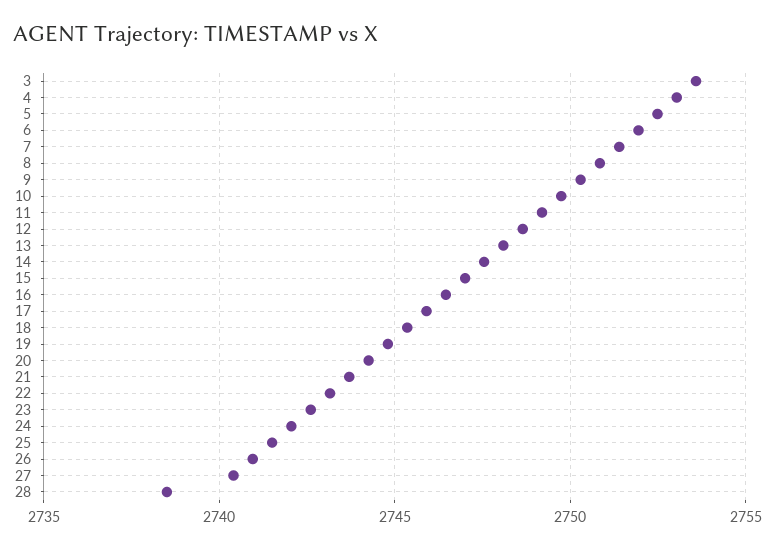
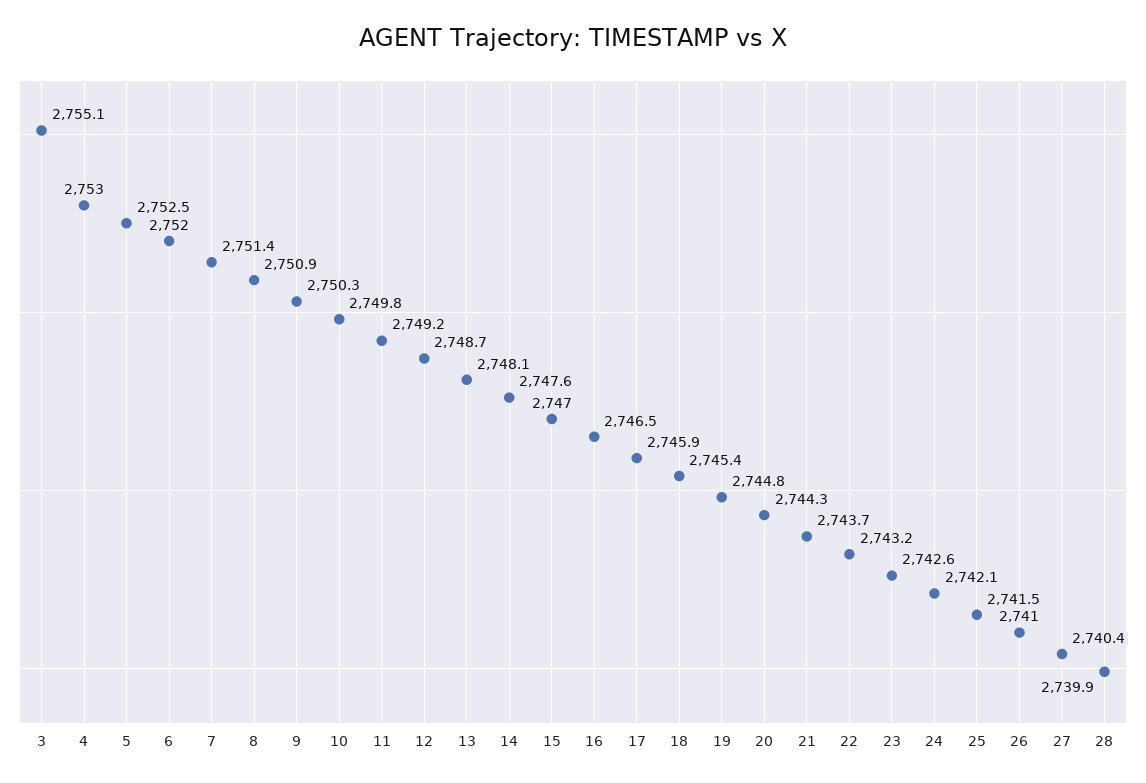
  {
-   "3": 2753.5,
+   "3": 2755.1,
    "4": 2753,
    "5": 2752.5,
    "6": 2752,
    "7": 2751.4,
    "8": 2750.9,
    "9": 2750.3,
    "10": 2749.8,
    "11": 2749.2,
    "12": 2748.7,
    "13": 2748.1,
    "14": 2747.6,
    "15": 2747,
    "16": 2746.5,
    "17": 2745.9,
    "18": 2745.4,
    "19": 2744.8,
    "20": 2744.3,
    "21": 2743.7,
    "22": 2743.2,
    "23": 2742.6,
    "24": 2742.1,
    "25": 2741.5,
    "26": 2741,
    "27": 2740.4,
-   "28": 2738.5
+   "28": 2739.9
  }

